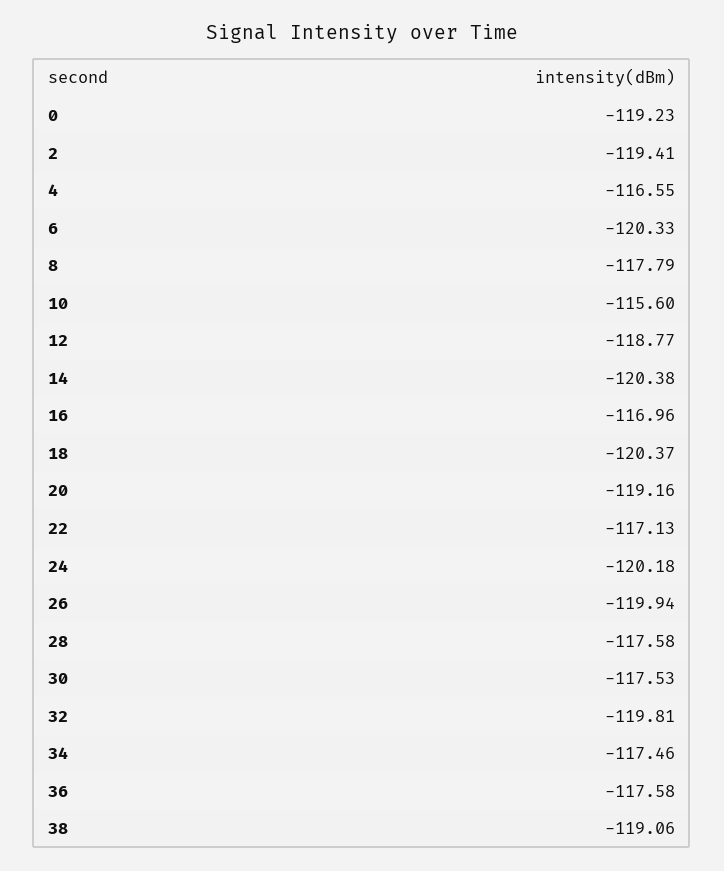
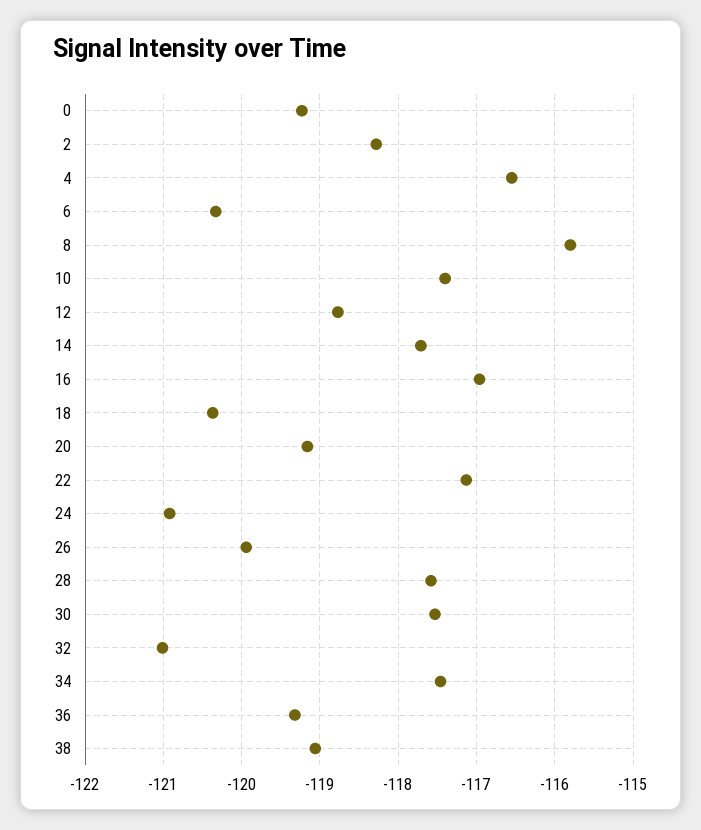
  {
    "0": -119.23,
-   "2": -119.41,
+   "2": -118.3,
    "4": -116.55,
    "6": -120.33,
-   "8": -117.79,
+   "8": -115.8,
-   "10": -115.6,
+   "10": -117.4,
    "12": -118.77,
-   "14": -120.38,
+   "14": -117.7,
    "16": -116.96,
    "18": -120.37,
    "20": -119.16,
    "22": -117.13,
-   "24": -120.18,
+   "24": -120.9,
    "26": -119.94,
    "28": -117.58,
    "30": -117.53,
-   "32": -119.81,
+   "32": -121,
    "34": -117.46,
-   "36": -117.58,
+   "36": -119.3,
    "38": -119.06
  }

